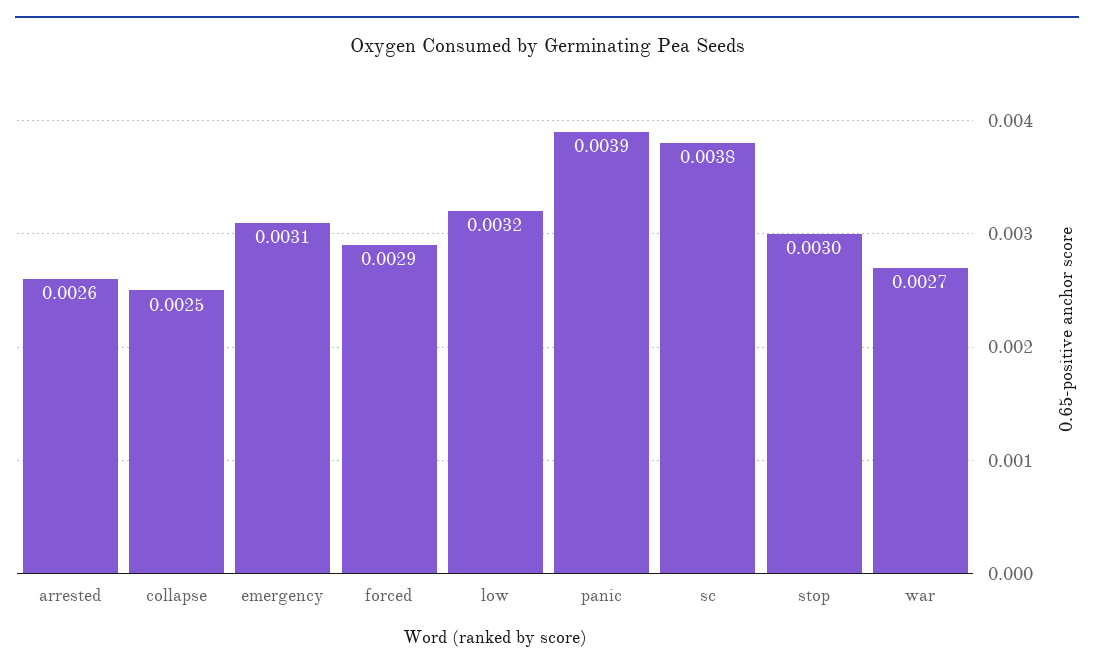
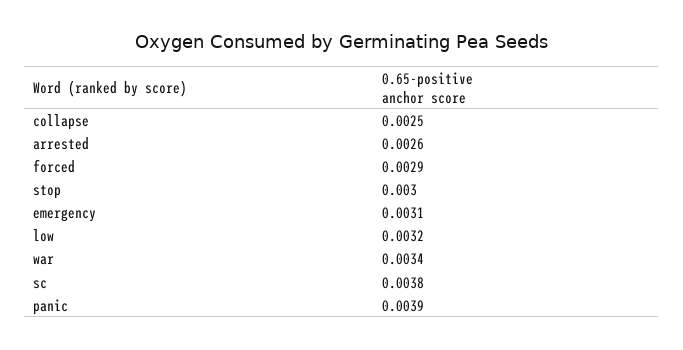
  {
    "arrested": 0.0026,
    "collapse": 0.0025,
    "emergency": 0.0031,
    "forced": 0.0029,
    "low": 0.0032,
    "panic": 0.0039,
    "sc": 0.0038,
    "stop": 0.003,
-   "war": 0.0027
+   "war": 0.0034
  }

